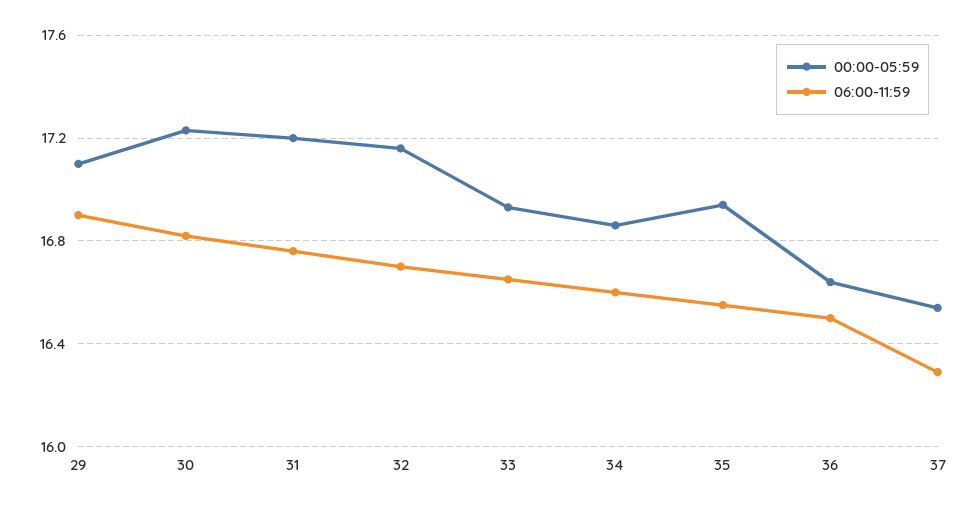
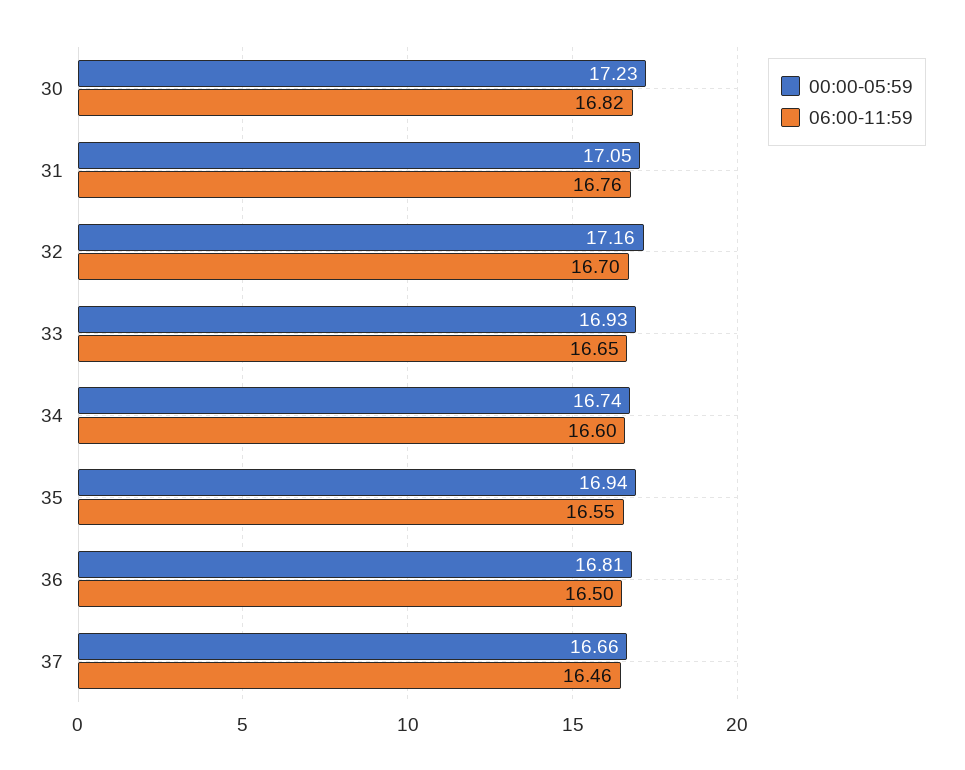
  {
    "00:00-05:59": {
-     "29": 17.1,
      "30": 17.23,
-     "31": 17.2,
+     "31": 17.05,
      "32": 17.16,
      "33": 16.93,
-     "34": 16.85,
+     "34": 16.74,
      "35": 16.94,
-     "36": 16.65,
+     "36": 16.81,
-     "37": 16.55
+     "37": 16.66
    },
    "06:00-11:59": {
-     "29": 16.9,
      "30": 16.82,
      "31": 16.76,
      "32": 16.7,
      "33": 16.65,
      "34": 16.6,
      "35": 16.55,
      "36": 16.5,
-     "37": 16.3
+     "37": 16.46
    }
  }

